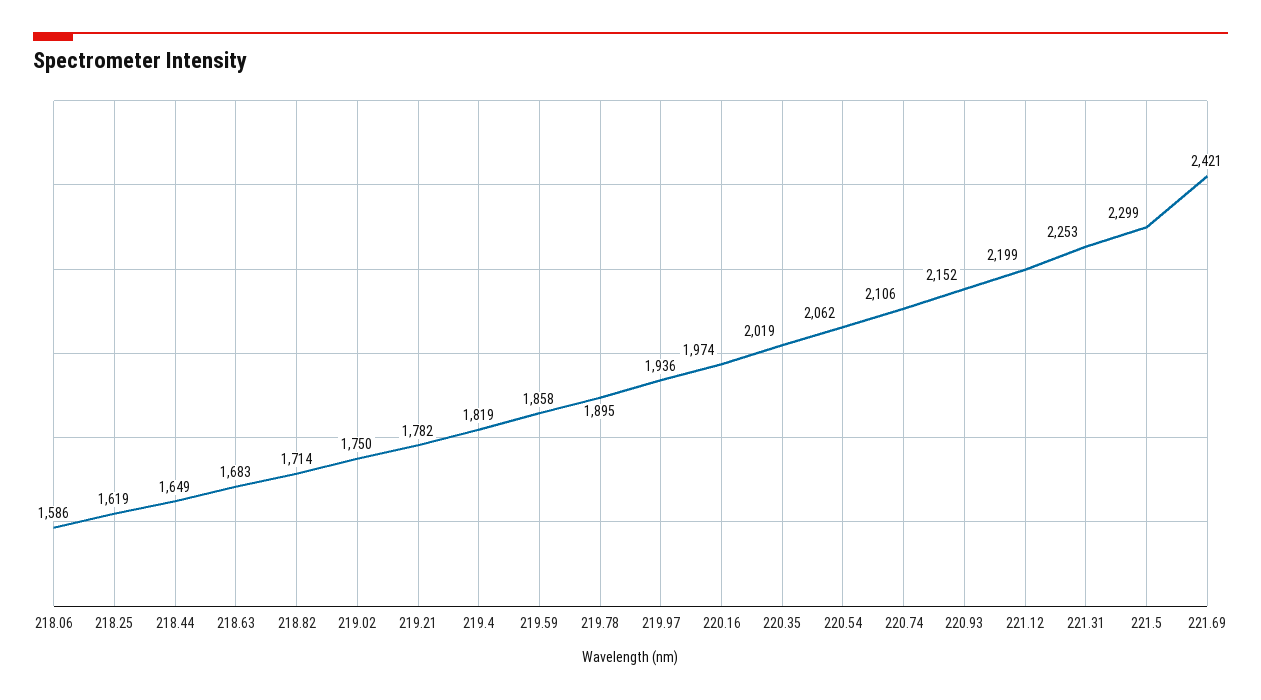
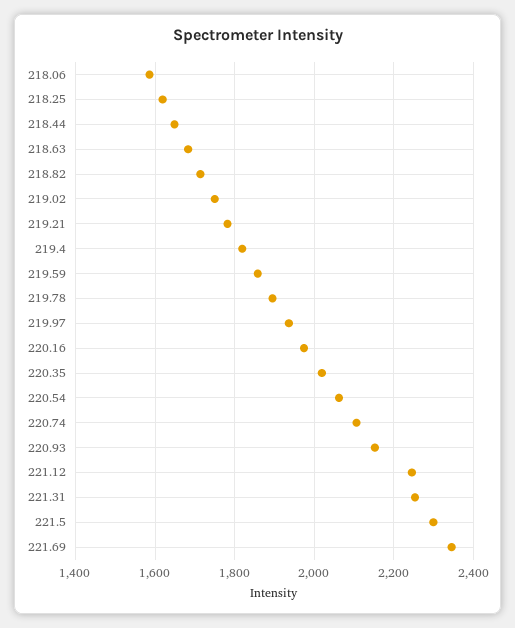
  {
    "218.06": 1586,
    "218.25": 1619,
    "218.44": 1649,
    "218.63": 1683,
    "218.82": 1714,
    "219.02": 1750,
    "219.21": 1782,
    "219.4": 1819,
    "219.59": 1858,
    "219.78": 1895,
    "219.97": 1936,
    "220.16": 1974,
    "220.35": 2019,
    "220.54": 2062,
    "220.74": 2106,
    "220.93": 2152,
-   "221.12": 2199,
+   "221.12": 2240,
    "221.31": 2253,
    "221.5": 2299,
-   "221.69": 2421
+   "221.69": 2340
  }

